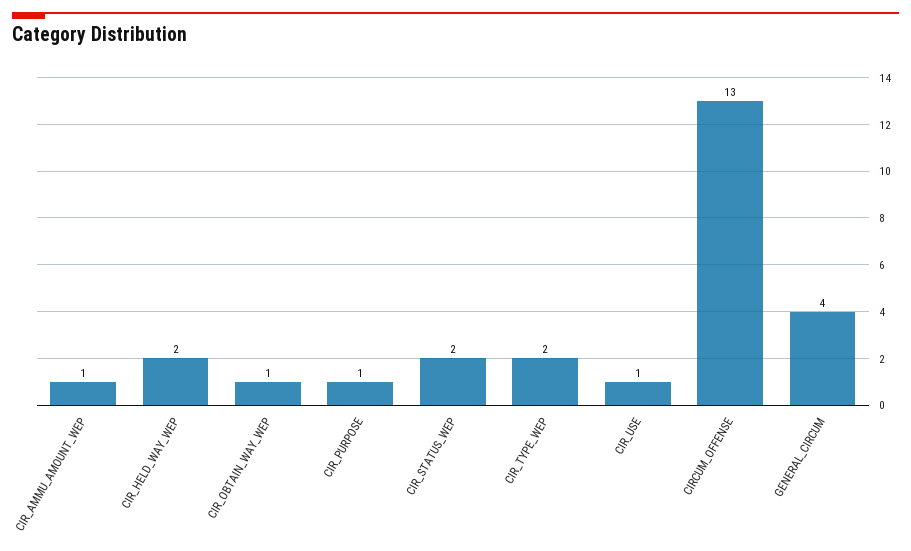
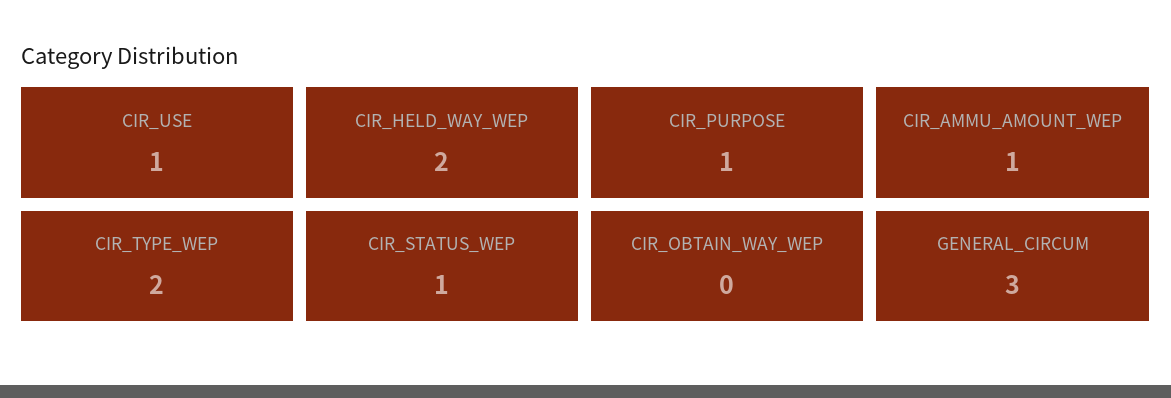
  {
    "CIR_AMMU_AMOUNT_WEP": 1,
    "CIR_HELD_WAY_WEP": 2,
-   "CIR_OBTAIN_WAY_WEP": 1,
+   "CIR_OBTAIN_WAY_WEP": 0,
    "CIR_PURPOSE": 1,
-   "CIR_STATUS_WEP": 2,
+   "CIR_STATUS_WEP": 1,
    "CIR_TYPE_WEP": 2,
    "CIR_USE": 1,
-   "CIRCUM_OFFENSE": 13,
-   "GENERAL_CIRCUM": 4
+   "GENERAL_CIRCUM": 3
  }

